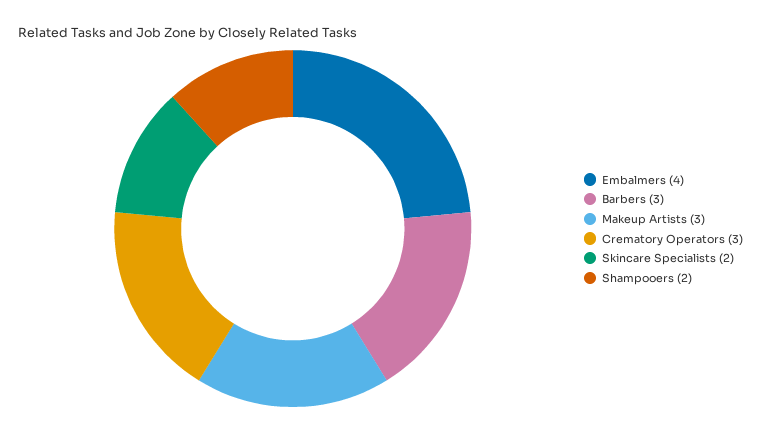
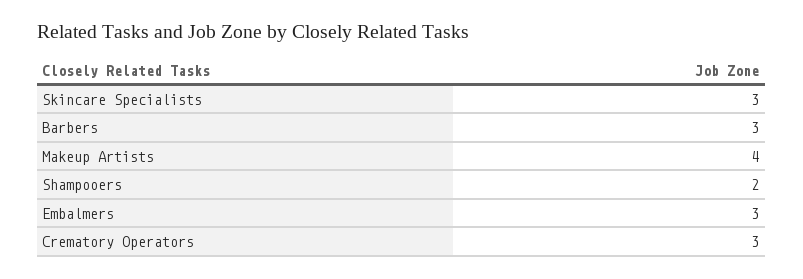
  {
-   "Embalmers": 4,
+   "Embalmers": 3,
    "Barbers": 3,
-   "Makeup Artists": 3,
+   "Makeup Artists": 4,
    "Crematory Operators": 3,
-   "Skincare Specialists": 2,
+   "Skincare Specialists": 3,
    "Shampooers": 2
  }

